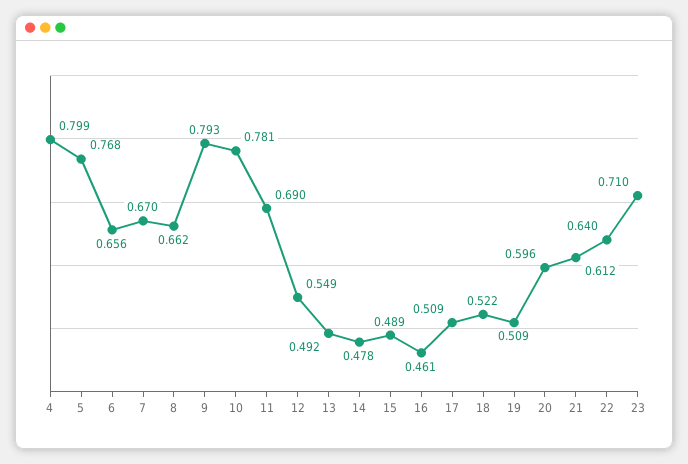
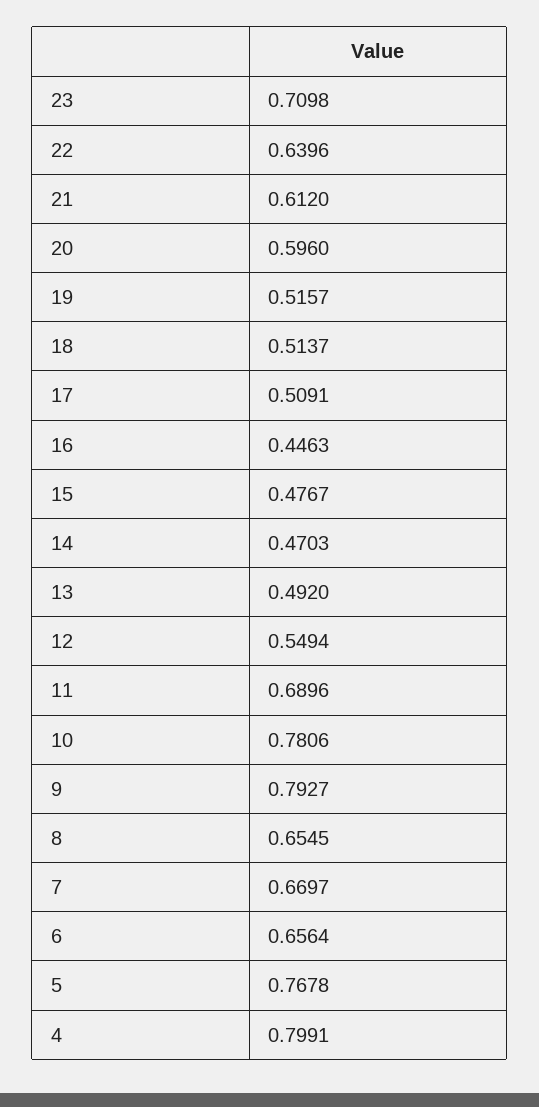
  {
    "4": 0.7991,
    "5": 0.7678,
    "6": 0.6564,
    "7": 0.6697,
-   "8": 0.662,
+   "8": 0.6545,
    "9": 0.7927,
    "10": 0.7806,
    "11": 0.6896,
    "12": 0.5494,
    "13": 0.492,
-   "14": 0.478,
+   "14": 0.4703,
-   "15": 0.489,
+   "15": 0.4767,
-   "16": 0.461,
+   "16": 0.4463,
    "17": 0.5091,
-   "18": 0.522,
+   "18": 0.5137,
-   "19": 0.509,
+   "19": 0.5157,
    "20": 0.596,
    "21": 0.612,
    "22": 0.6396,
    "23": 0.7098
  }

